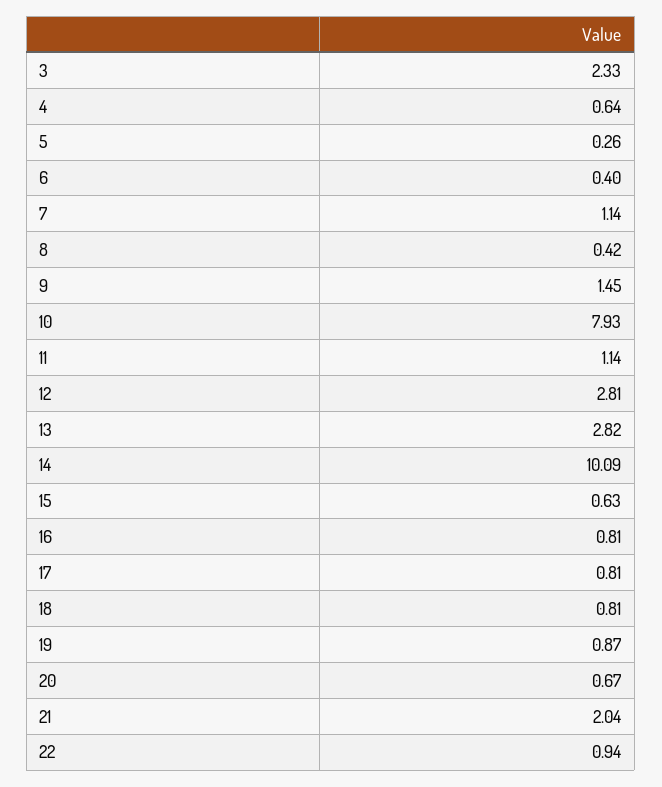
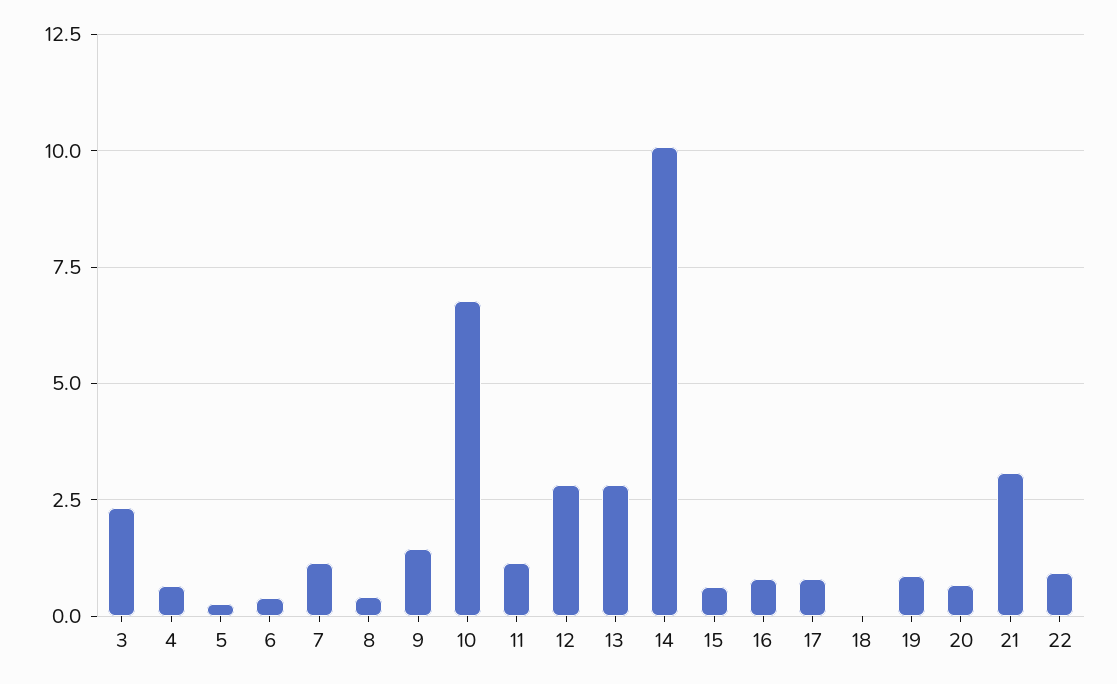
  {
    "3": 2.33,
    "4": 0.64,
    "5": 0.26,
    "6": 0.4,
    "7": 1.14,
    "8": 0.42,
    "9": 1.45,
-   "10": 7.93,
+   "10": 6.75,
    "11": 1.14,
    "12": 2.81,
    "13": 2.82,
    "14": 10.09,
    "15": 0.63,
    "16": 0.81,
    "17": 0.81,
-   "18": 0.81,
+   "18": 0,
    "19": 0.87,
    "20": 0.67,
-   "21": 2.04,
+   "21": 3,
    "22": 0.94
  }

